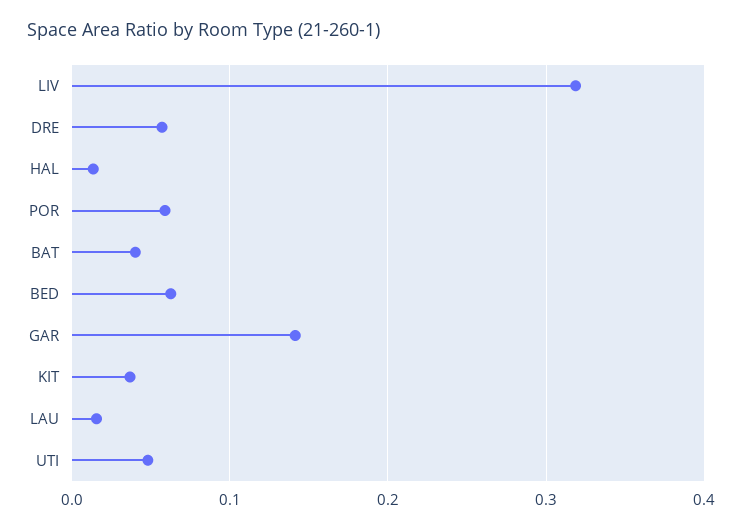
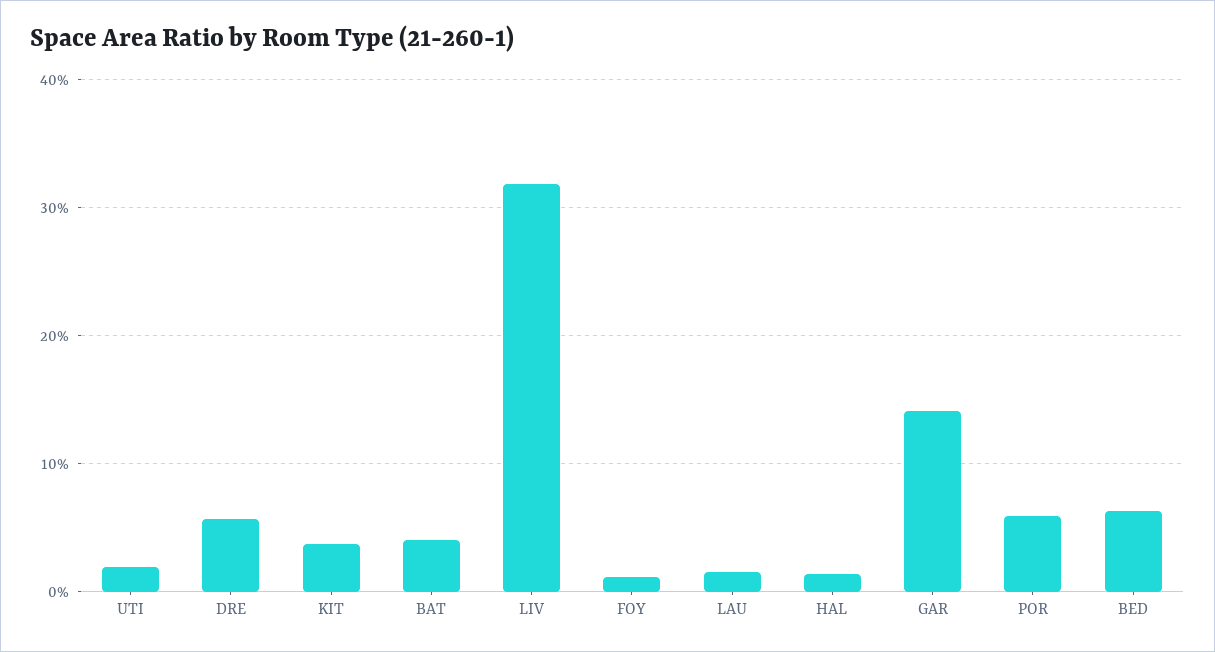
  {
    "LIV": 0.32,
    "DRE": 0.06,
    "HAL": 0.01,
    "POR": 0.06,
    "BAT": 0.04,
    "BED": 0.06,
    "GAR": 0.14,
    "KIT": 0.04,
    "LAU": 0.02,
-   "UTI": 0.05
+   "UTI": 0.02,
+   "FOY": 0.01
  }

